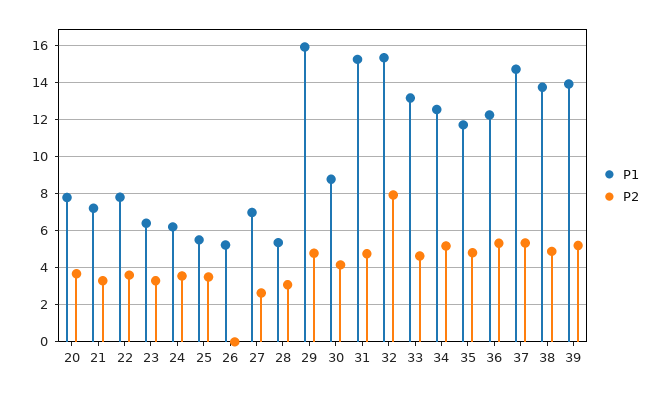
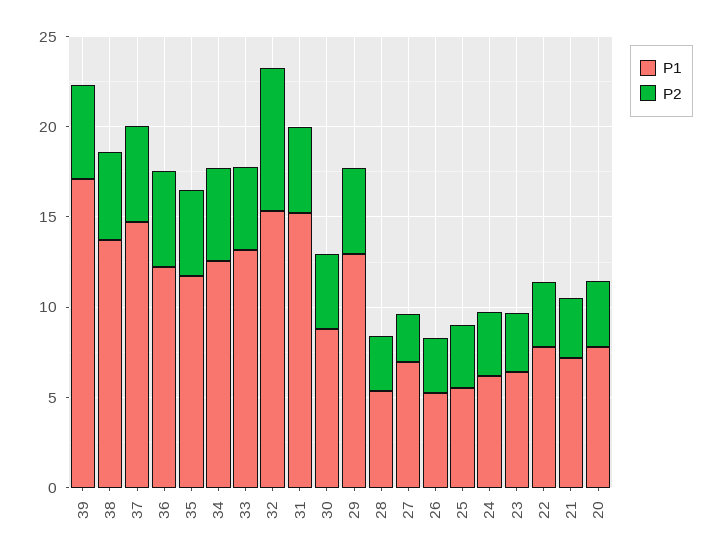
  {
    "P1": {
      "20": 8,
      "21": 7,
      "22": 8,
      "23": 6.5,
      "24": 6,
      "25": 5.5,
      "26": 5,
      "27": 7,
      "28": 5.5,
-     "29": 16,
+     "29": 13,
      "30": 9,
      "31": 15,
      "32": 15.5,
      "33": 13,
      "34": 12.5,
      "35": 11.5,
      "36": 12,
      "37": 14.5,
      "38": 13.5,
-     "39": 14
+     "39": 17
    },
    "P2": {
      "20": 3.5,
      "21": 3.5,
      "22": 3.5,
      "23": 3.5,
      "24": 3.5,
      "25": 3.5,
-     "26": 0,
+     "26": 3,
      "27": 2.5,
      "28": 3,
      "29": 5,
      "30": 4,
      "31": 5,
      "32": 8,
      "33": 4.5,
      "34": 5,
      "35": 5,
      "36": 5.5,
      "37": 5.5,
      "38": 5,
      "39": 5
    }
  }

